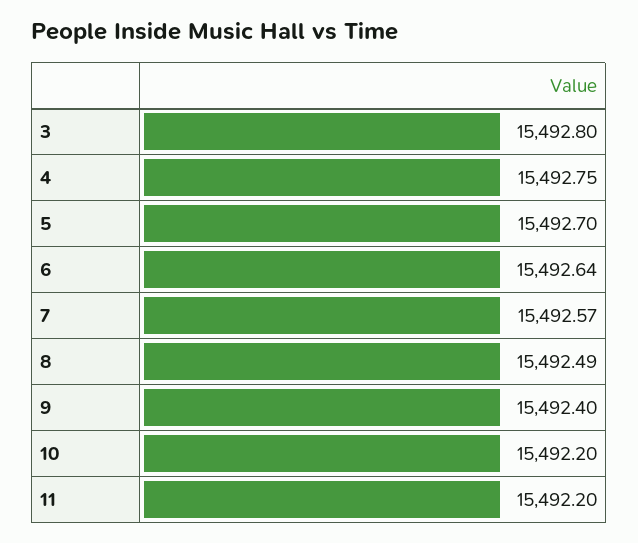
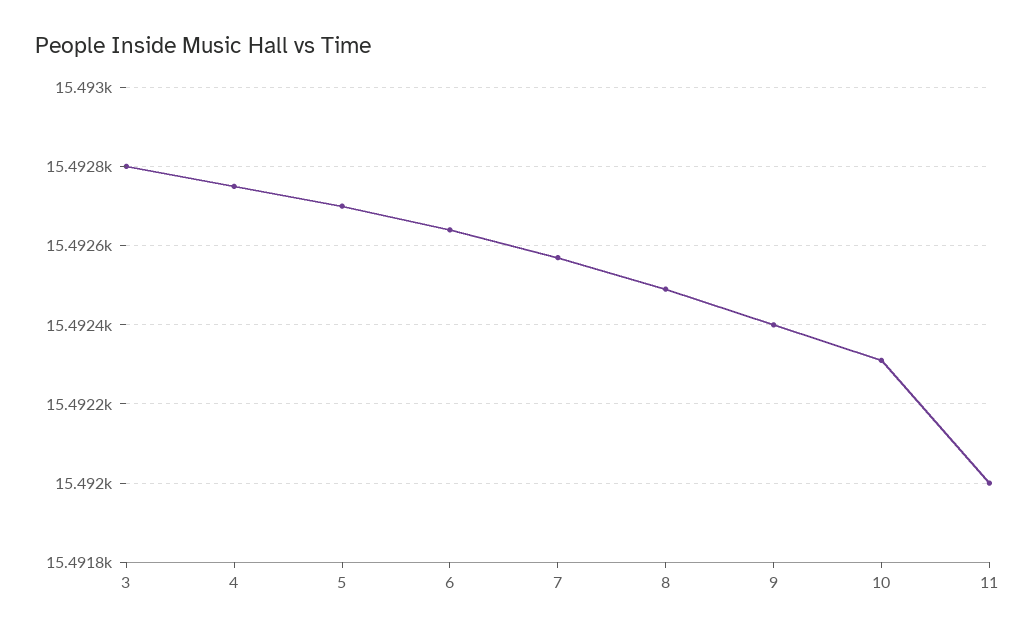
  {
    "3": 15492.8,
    "4": 15492.75,
    "5": 15492.7,
    "6": 15492.64,
    "7": 15492.57,
    "8": 15492.49,
    "9": 15492.4,
-   "10": 15492.2,
+   "10": 15492.3,
-   "11": 15492.2
+   "11": 15492
  }

